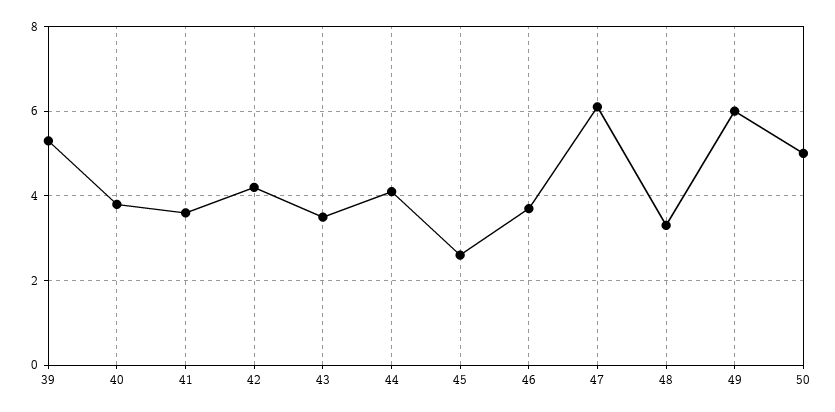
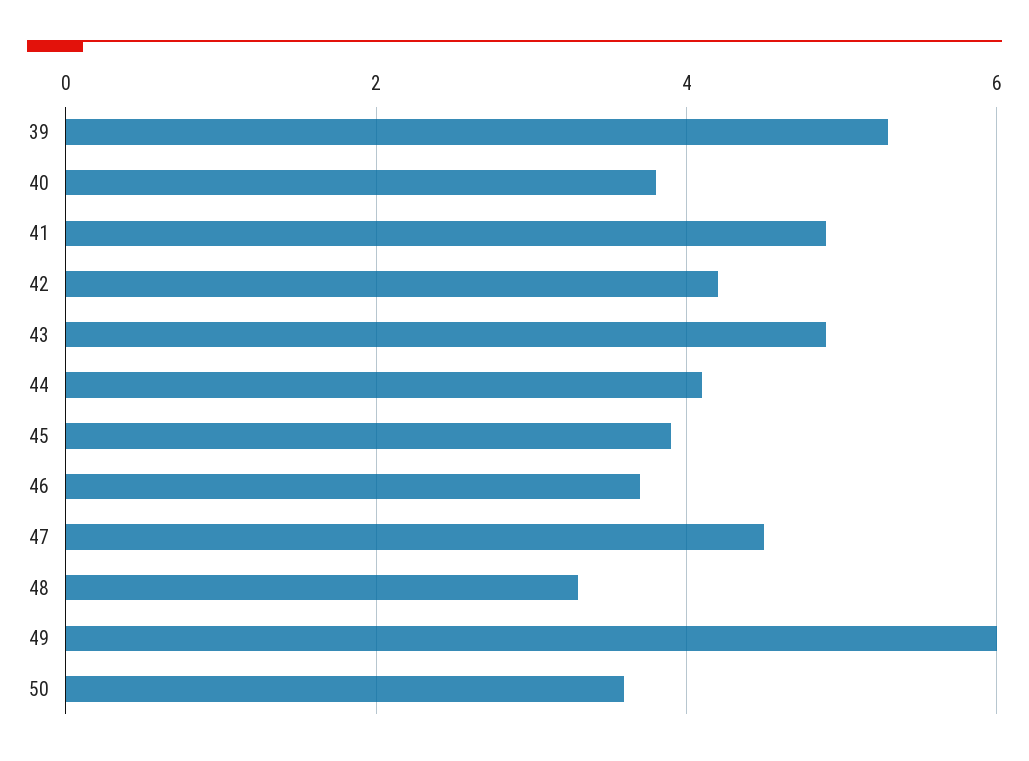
  {
    "39": 5.5,
    "40": 4,
-   "41": 3.5,
+   "41": 5,
    "42": 4,
-   "43": 3.5,
+   "43": 5,
    "44": 4,
-   "45": 2.5,
+   "45": 4,
    "46": 3.5,
-   "47": 6,
+   "47": 4.5,
    "48": 3.5,
    "49": 6,
-   "50": 5
+   "50": 3.5
  }

